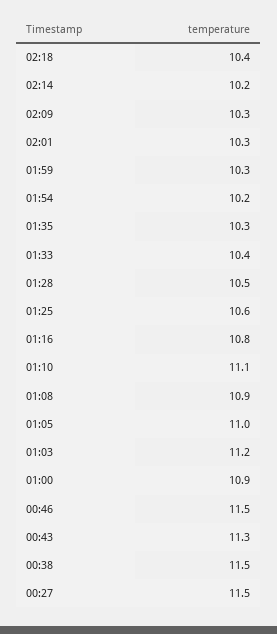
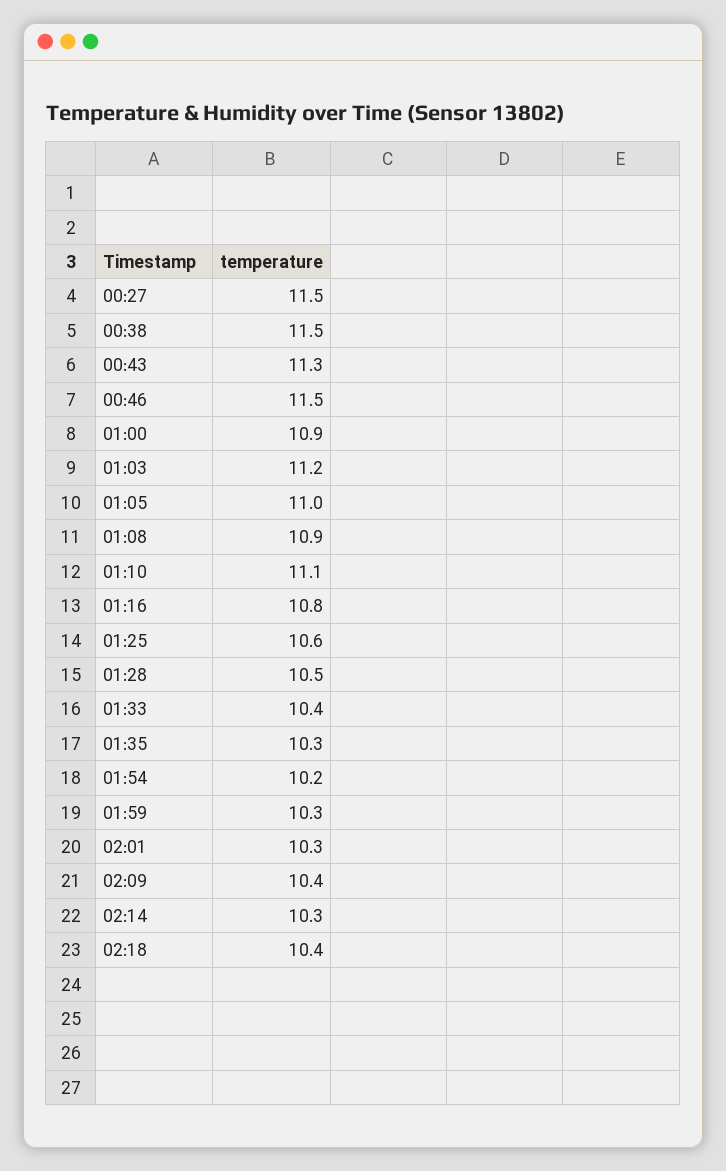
  {
    "02:18": 10.4,
-   "02:14": 10.2,
+   "02:14": 10.3,
-   "02:09": 10.3,
+   "02:09": 10.4,
    "02:01": 10.3,
    "01:59": 10.3,
    "01:54": 10.2,
    "01:35": 10.3,
    "01:33": 10.4,
    "01:28": 10.5,
    "01:25": 10.6,
    "01:16": 10.8,
    "01:10": 11.1,
    "01:08": 10.9,
    "01:05": 11,
    "01:03": 11.2,
    "01:00": 10.9,
    "00:46": 11.5,
    "00:43": 11.3,
    "00:38": 11.5,
    "00:27": 11.5
  }

